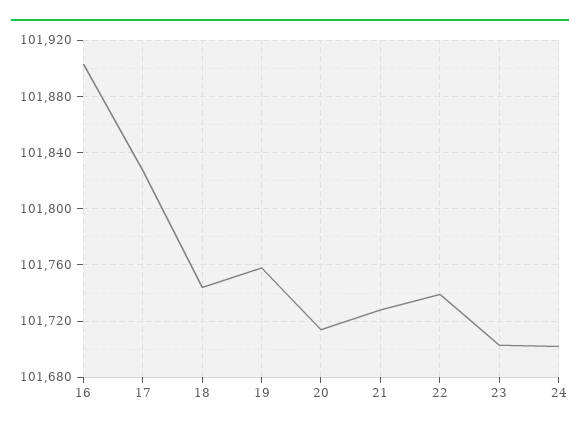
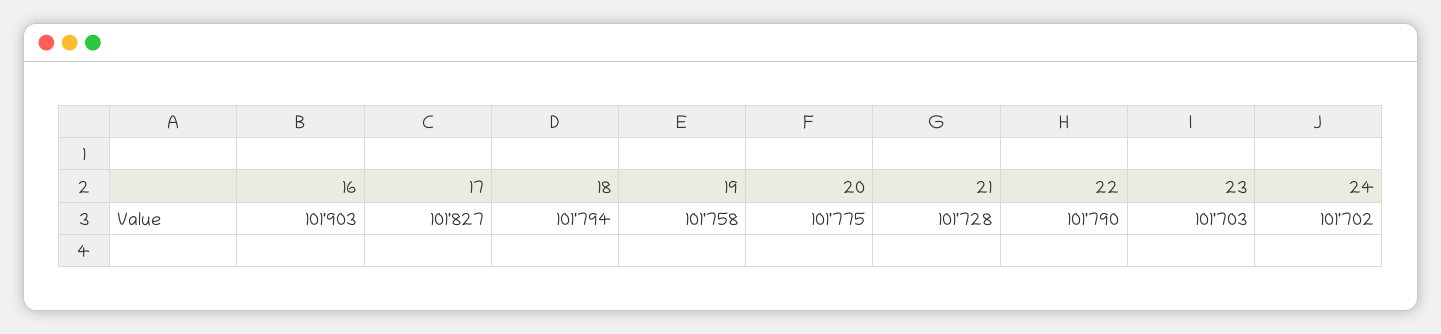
  {
    "16": 101903,
    "17": 101827,
-   "18": 101745,
+   "18": 101794,
    "19": 101758,
-   "20": 101715,
+   "20": 101775,
    "21": 101728,
-   "22": 101740,
+   "22": 101790,
    "23": 101703,
    "24": 101702
  }

